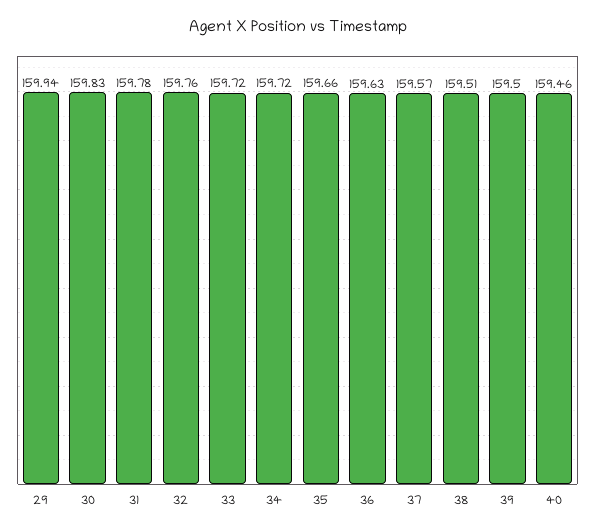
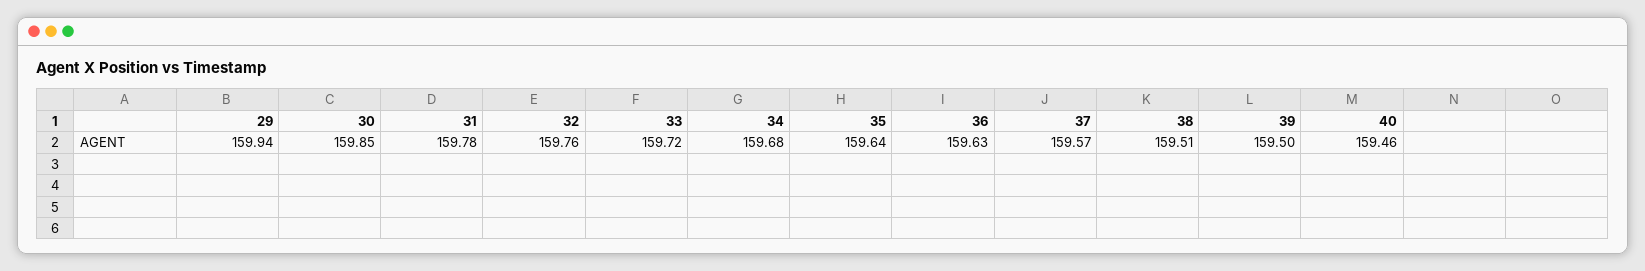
  {
    "29": 159.94,
-   "30": 159.83,
+   "30": 159.85,
    "31": 159.78,
    "32": 159.76,
    "33": 159.72,
-   "34": 159.72,
+   "34": 159.68,
-   "35": 159.66,
+   "35": 159.64,
    "36": 159.63,
    "37": 159.57,
    "38": 159.51,
    "39": 159.5,
    "40": 159.46
  }

